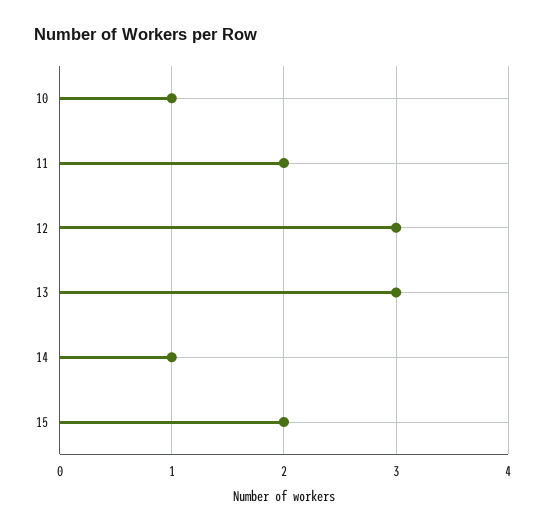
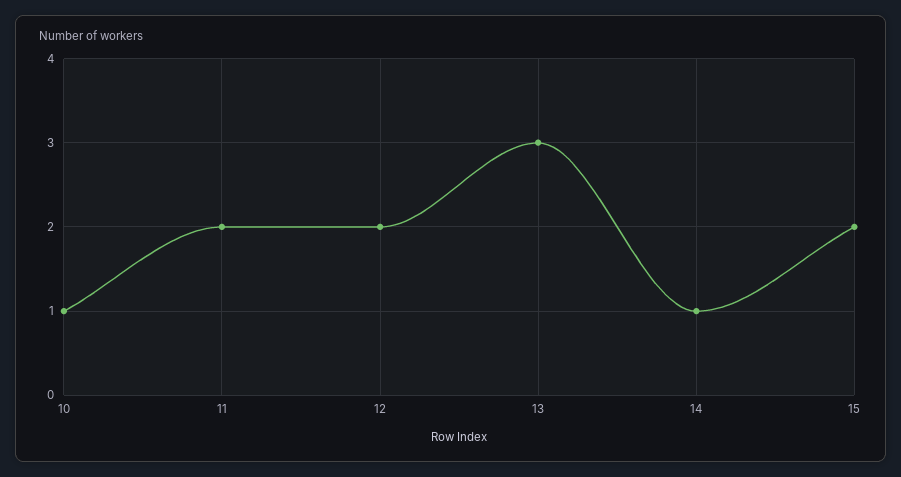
  {
    "10": 1,
    "11": 2,
-   "12": 3,
+   "12": 2,
    "13": 3,
    "14": 1,
    "15": 2
  }

